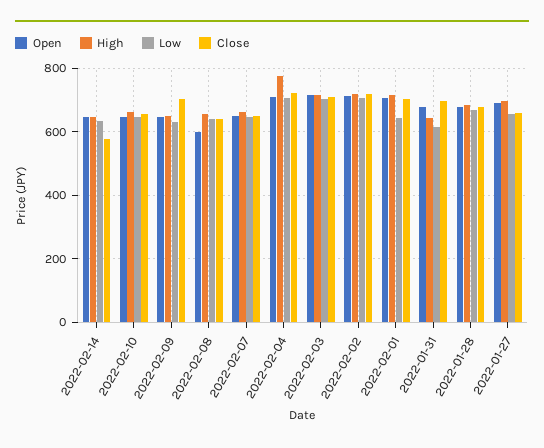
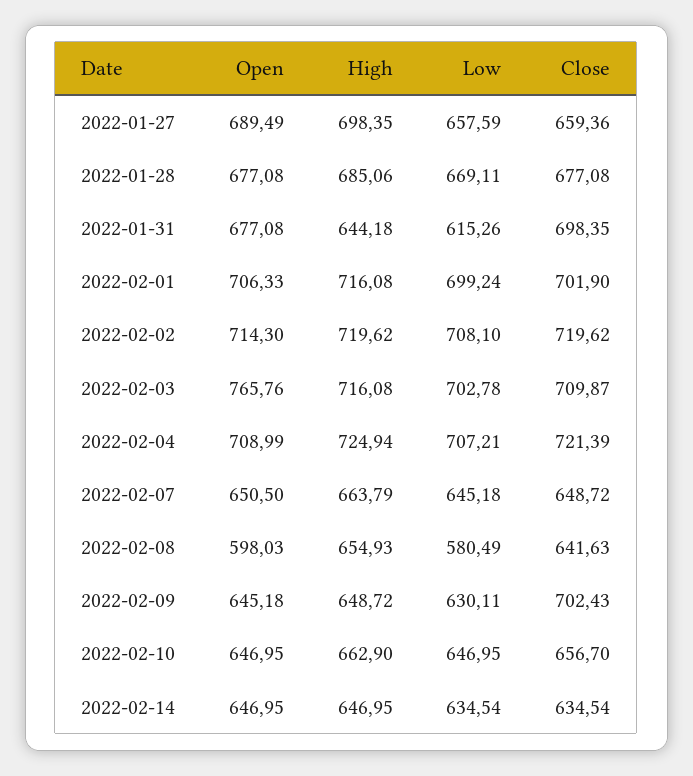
  {
    "Open": {
      "2022-02-14": 646.95,
      "2022-02-10": 646.95,
      "2022-02-09": 645.18,
      "2022-02-08": 598.03,
      "2022-02-07": 650.5,
      "2022-02-04": 708.99,
-     "2022-02-03": 720,
+     "2022-02-03": 765.76,
      "2022-02-02": 714.3,
      "2022-02-01": 706.33,
      "2022-01-31": 677.08,
      "2022-01-28": 677.08,
      "2022-01-27": 689.49
    },
    "High": {
      "2022-02-14": 646.95,
      "2022-02-10": 662.9,
      "2022-02-09": 648.72,
      "2022-02-08": 654.93,
      "2022-02-07": 663.79,
-     "2022-02-04": 780,
+     "2022-02-04": 724.94,
      "2022-02-03": 716.08,
      "2022-02-02": 719.62,
      "2022-02-01": 716.08,
      "2022-01-31": 644.18,
      "2022-01-28": 685.06,
      "2022-01-27": 698.35
    },
    "Low": {
      "2022-02-14": 634.54,
      "2022-02-10": 646.95,
      "2022-02-09": 630.11,
-     "2022-02-08": 640,
+     "2022-02-08": 580.49,
      "2022-02-07": 645.18,
      "2022-02-04": 707.21,
      "2022-02-03": 702.78,
      "2022-02-02": 708.1,
-     "2022-02-01": 640,
+     "2022-02-01": 699.24,
      "2022-01-31": 615.26,
      "2022-01-28": 669.11,
      "2022-01-27": 657.59
    },
    "Close": {
-     "2022-02-14": 580,
+     "2022-02-14": 634.54,
      "2022-02-10": 656.7,
      "2022-02-09": 702.43,
      "2022-02-08": 641.63,
      "2022-02-07": 648.72,
      "2022-02-04": 721.39,
      "2022-02-03": 709.87,
      "2022-02-02": 719.62,
      "2022-02-01": 701.9,
      "2022-01-31": 698.35,
      "2022-01-28": 677.08,
      "2022-01-27": 659.36
    }
  }

